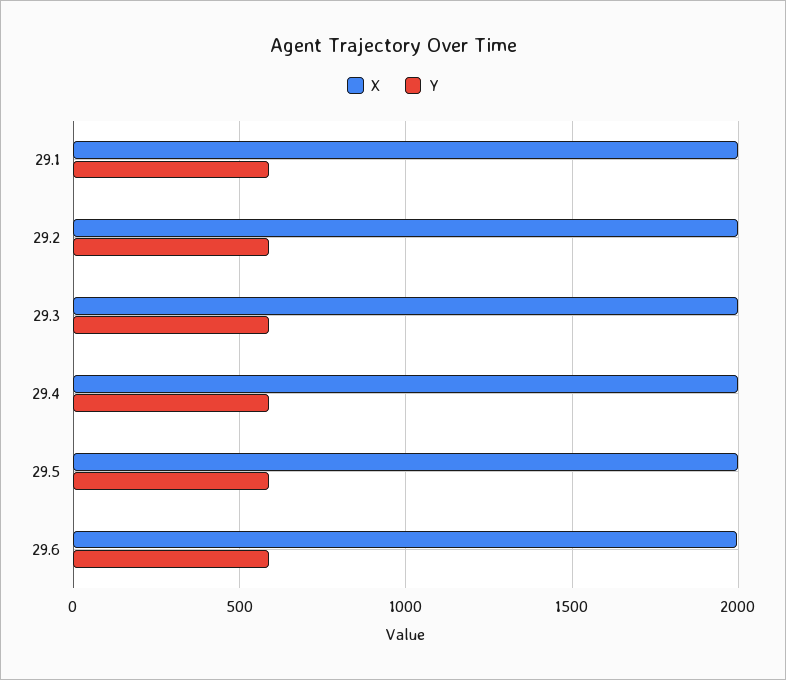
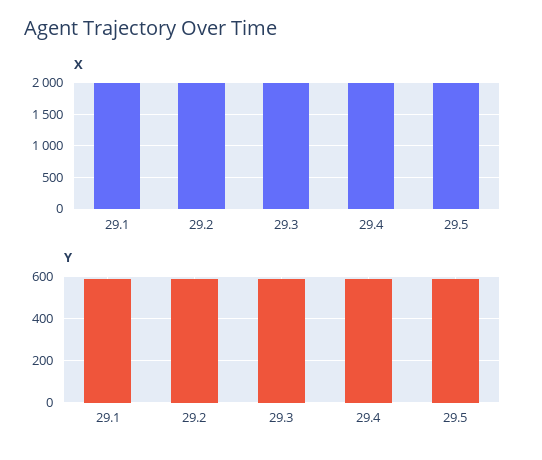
  {
    "X": {
      "29.1": 2000,
      "29.2": 2000,
      "29.3": 2000,
      "29.4": 2000,
-     "29.5": 2000,
+     "29.5": 2000
-     "29.6": 2000
    },
    "Y": {
      "29.1": 600,
      "29.2": 600,
      "29.3": 600,
      "29.4": 600,
-     "29.5": 600,
+     "29.5": 600
-     "29.6": 600
    }
  }

